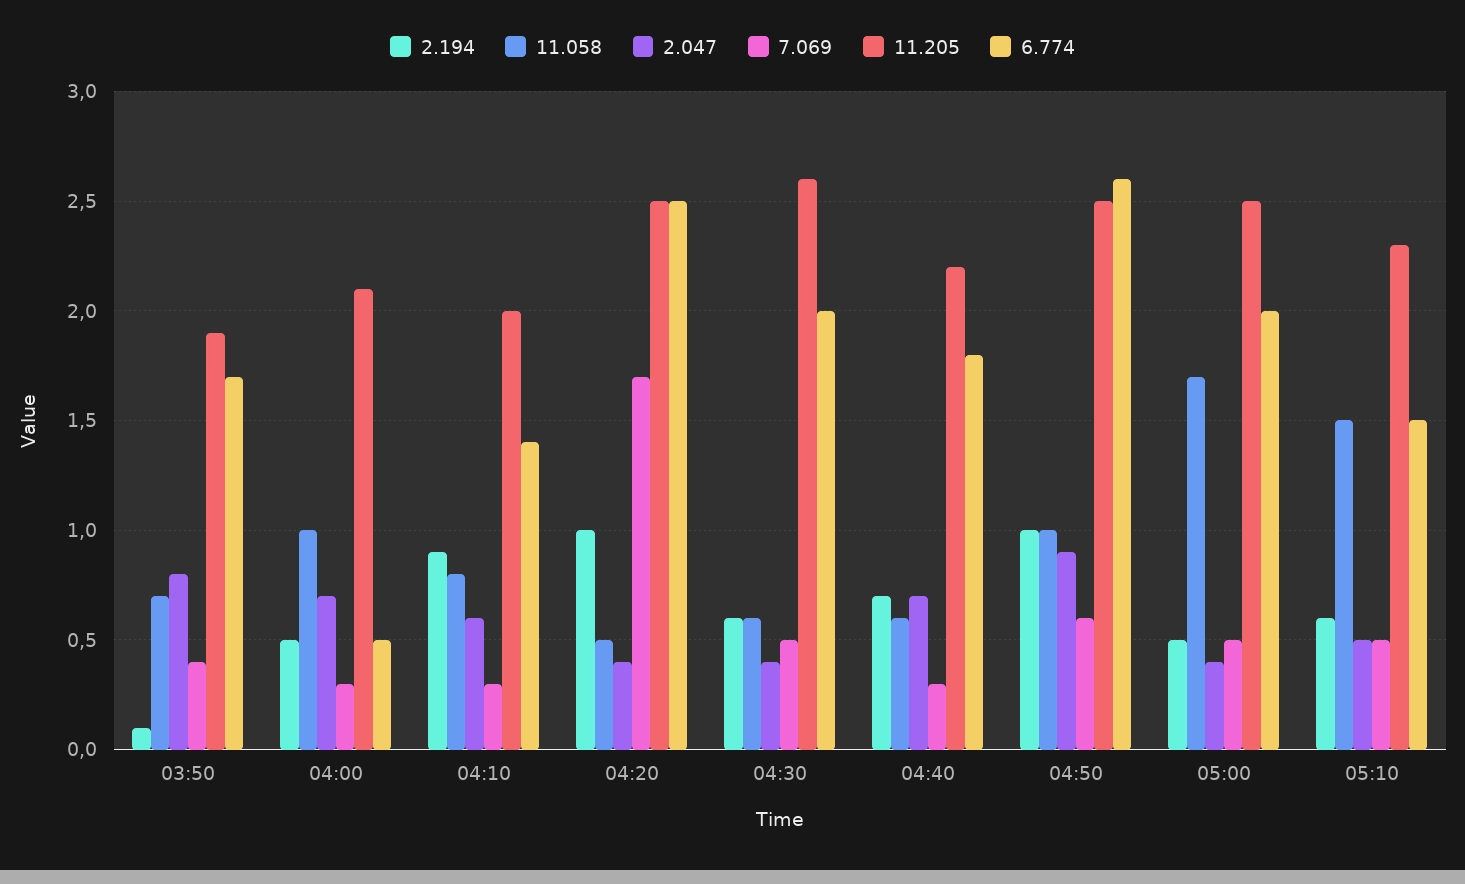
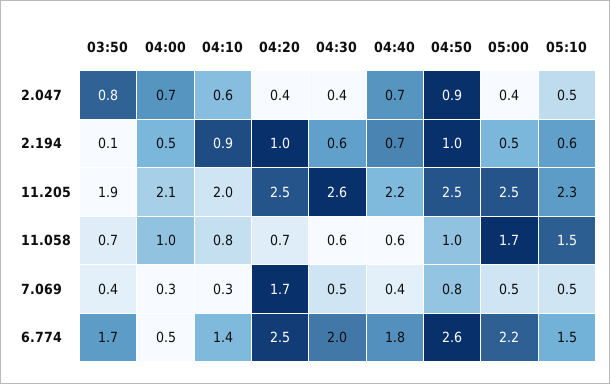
  {
    "2.194": {
      "03:50": 0.1,
      "04:00": 0.5,
      "04:10": 0.9,
      "04:20": 1,
      "04:30": 0.6,
      "04:40": 0.7,
      "04:50": 1,
      "05:00": 0.5,
      "05:10": 0.6
    },
    "11.058": {
      "03:50": 0.7,
      "04:00": 1,
      "04:10": 0.8,
-     "04:20": 0.5,
+     "04:20": 0.7,
      "04:30": 0.6,
      "04:40": 0.6,
      "04:50": 1,
      "05:00": 1.7,
      "05:10": 1.5
    },
    "2.047": {
      "03:50": 0.8,
      "04:00": 0.7,
      "04:10": 0.6,
      "04:20": 0.4,
      "04:30": 0.4,
      "04:40": 0.7,
      "04:50": 0.9,
      "05:00": 0.4,
      "05:10": 0.5
    },
    "7.069": {
      "03:50": 0.4,
      "04:00": 0.3,
      "04:10": 0.3,
      "04:20": 1.7,
      "04:30": 0.5,
-     "04:40": 0.3,
+     "04:40": 0.4,
-     "04:50": 0.6,
+     "04:50": 0.8,
      "05:00": 0.5,
      "05:10": 0.5
    },
    "11.205": {
      "03:50": 1.9,
      "04:00": 2.1,
      "04:10": 2,
      "04:20": 2.5,
      "04:30": 2.6,
      "04:40": 2.2,
      "04:50": 2.5,
      "05:00": 2.5,
      "05:10": 2.3
    },
    "6.774": {
      "03:50": 1.7,
      "04:00": 0.5,
      "04:10": 1.4,
      "04:20": 2.5,
      "04:30": 2,
      "04:40": 1.8,
      "04:50": 2.6,
-     "05:00": 2,
+     "05:00": 2.2,
      "05:10": 1.5
    }
  }

